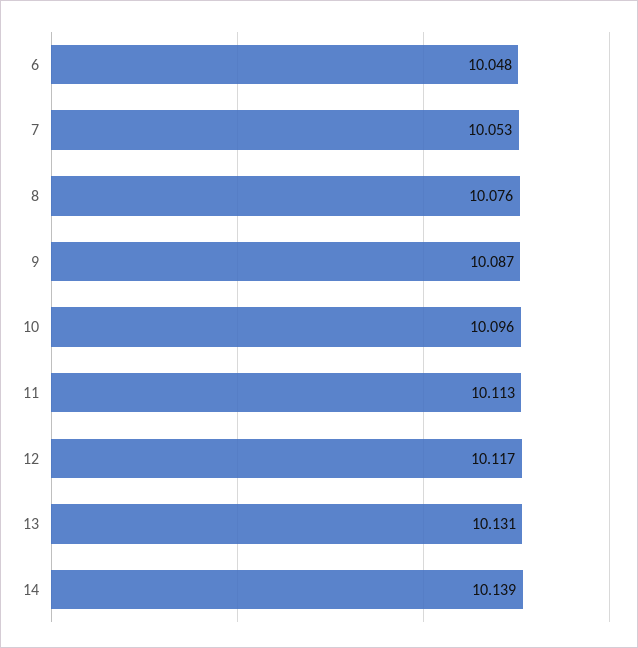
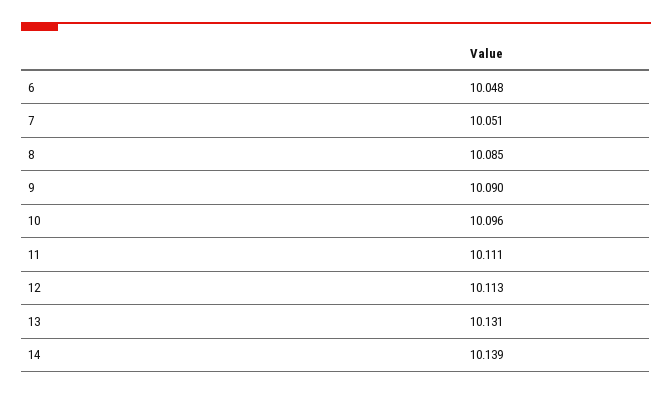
  {
    "6": 10.048,
-   "7": 10.053,
+   "7": 10.051,
-   "8": 10.076,
+   "8": 10.085,
-   "9": 10.087,
+   "9": 10.09,
    "10": 10.096,
-   "11": 10.113,
+   "11": 10.111,
-   "12": 10.117,
+   "12": 10.113,
    "13": 10.131,
    "14": 10.139
  }

